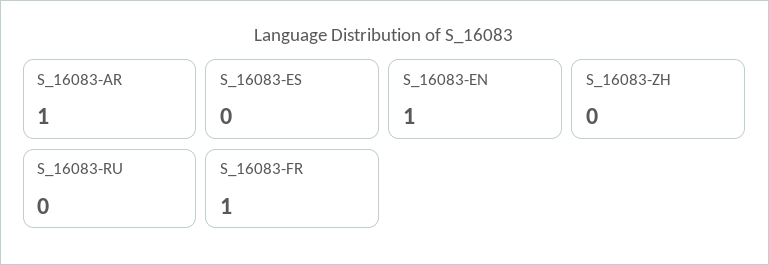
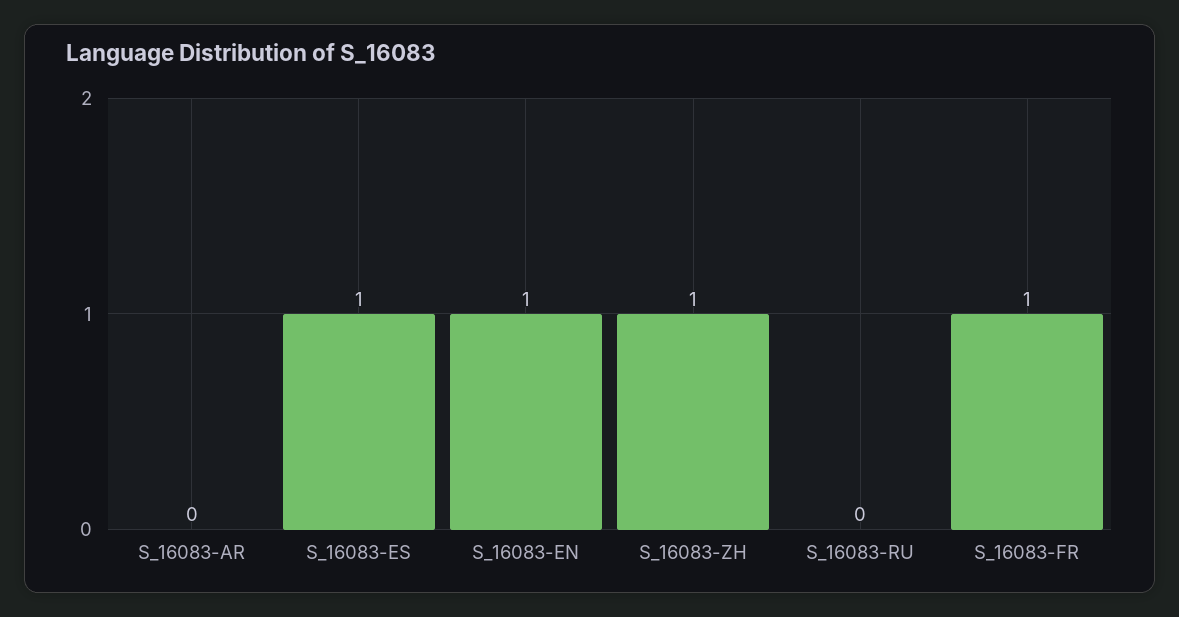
  {
-   "S_16083-AR": 1,
+   "S_16083-AR": 0,
-   "S_16083-ES": 0,
+   "S_16083-ES": 1,
    "S_16083-EN": 1,
-   "S_16083-ZH": 0,
+   "S_16083-ZH": 1,
    "S_16083-RU": 0,
    "S_16083-FR": 1
  }

